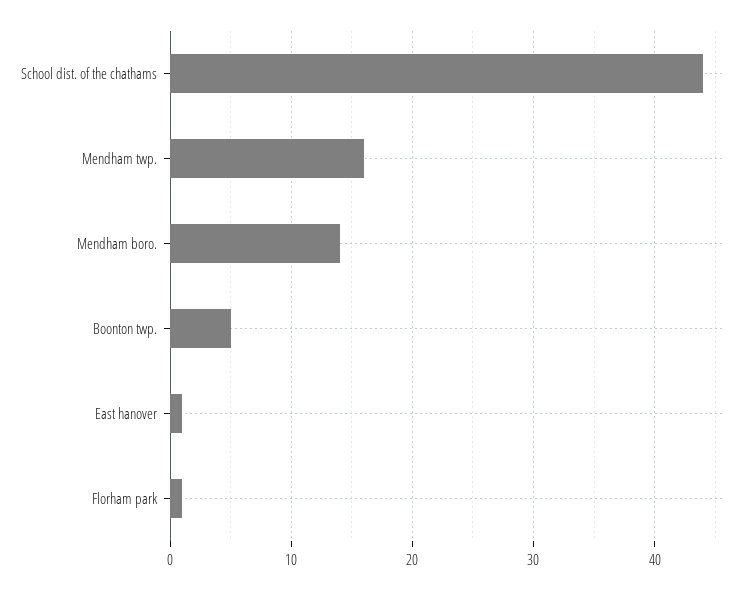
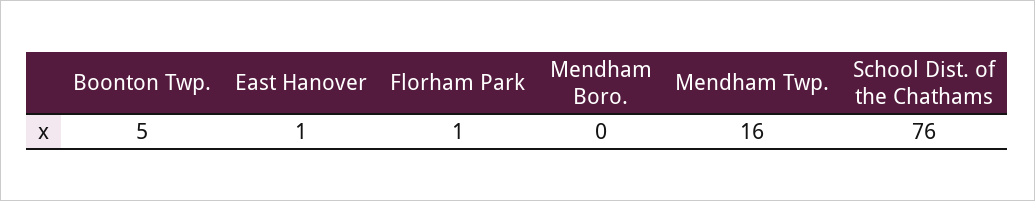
  {
-   "School dist. of the chathams": 44,
+   "School dist. of the chathams": 76,
    "Mendham twp.": 16,
-   "Mendham boro.": 14,
+   "Mendham boro.": 0,
    "Boonton twp.": 5,
    "East hanover": 1,
    "Florham park": 1
  }

